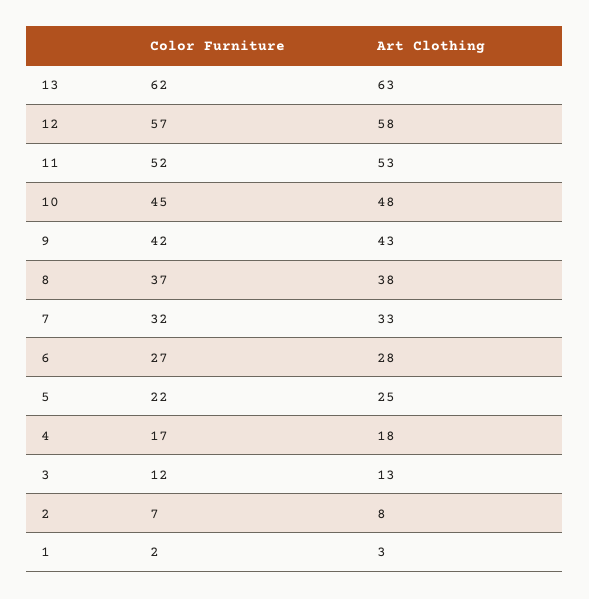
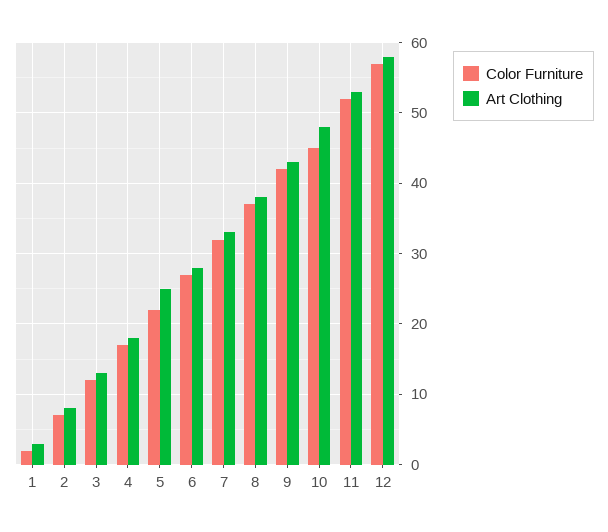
  {
    "Color Furniture": {
-     "13": 62,
      "12": 57,
      "11": 52,
      "10": 45,
      "9": 42,
      "8": 37,
      "7": 32,
      "6": 27,
      "5": 22,
      "4": 17,
      "3": 12,
      "2": 7,
      "1": 2
    },
    "Art Clothing": {
-     "13": 63,
      "12": 58,
      "11": 53,
      "10": 48,
      "9": 43,
      "8": 38,
      "7": 33,
      "6": 28,
      "5": 25,
      "4": 18,
      "3": 13,
      "2": 8,
      "1": 3
    }
  }

